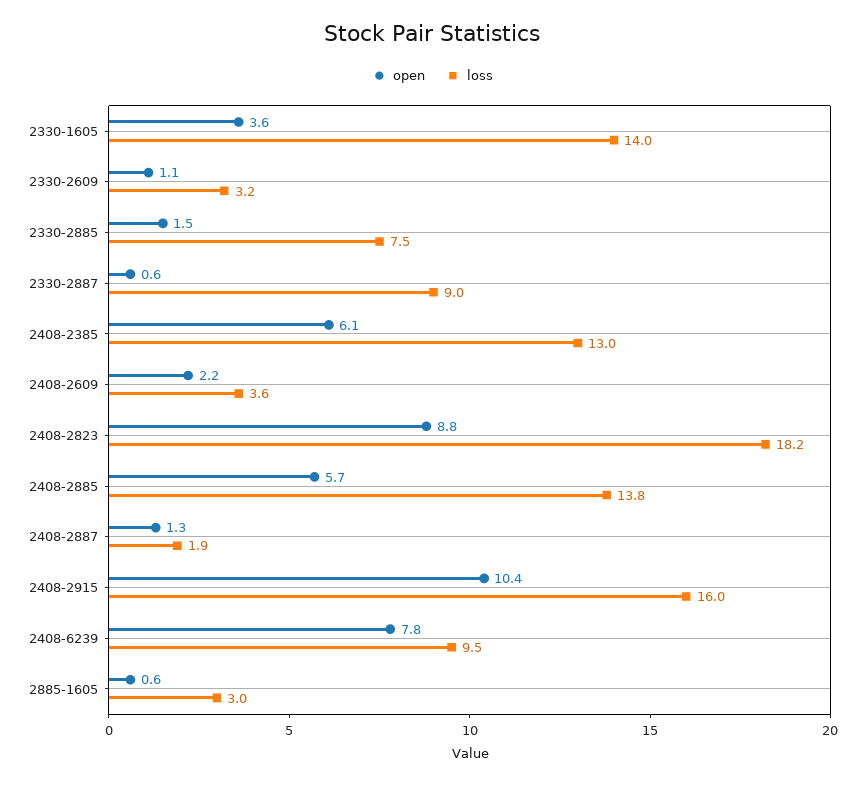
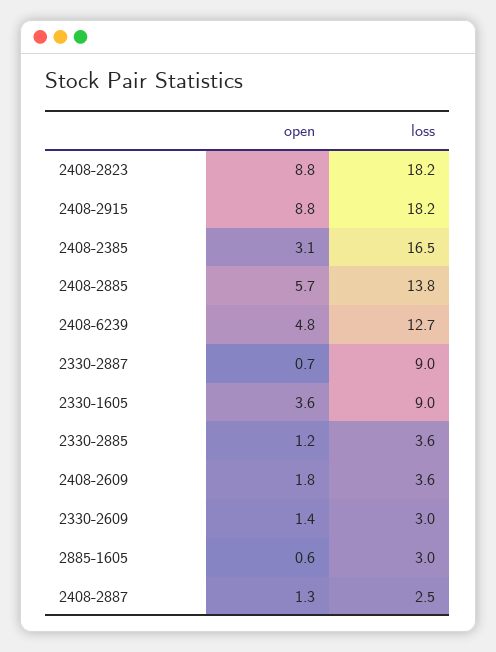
  {
    "open": {
      "2330-1605": 3.6,
-     "2330-2609": 1.1,
+     "2330-2609": 1.4,
-     "2330-2885": 1.5,
+     "2330-2885": 1.2,
-     "2330-2887": 0.6,
+     "2330-2887": 0.7,
-     "2408-2385": 6.1,
+     "2408-2385": 3.1,
-     "2408-2609": 2.2,
+     "2408-2609": 1.8,
      "2408-2823": 8.8,
      "2408-2885": 5.7,
      "2408-2887": 1.3,
-     "2408-2915": 10.4,
+     "2408-2915": 8.8,
-     "2408-6239": 7.8,
+     "2408-6239": 4.8,
      "2885-1605": 0.6
    },
    "loss": {
-     "2330-1605": 14,
+     "2330-1605": 9,
-     "2330-2609": 3.2,
+     "2330-2609": 3,
-     "2330-2885": 7.5,
+     "2330-2885": 3.6,
      "2330-2887": 9,
-     "2408-2385": 13,
+     "2408-2385": 16.5,
      "2408-2609": 3.6,
      "2408-2823": 18.2,
      "2408-2885": 13.8,
-     "2408-2887": 1.9,
+     "2408-2887": 2.5,
-     "2408-2915": 16,
+     "2408-2915": 18.2,
-     "2408-6239": 9.5,
+     "2408-6239": 12.7,
      "2885-1605": 3
    }
  }

